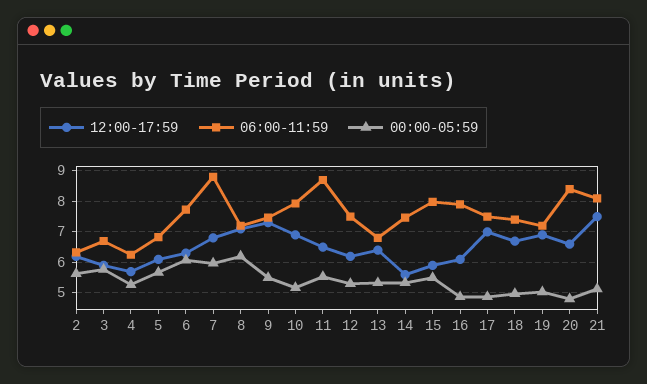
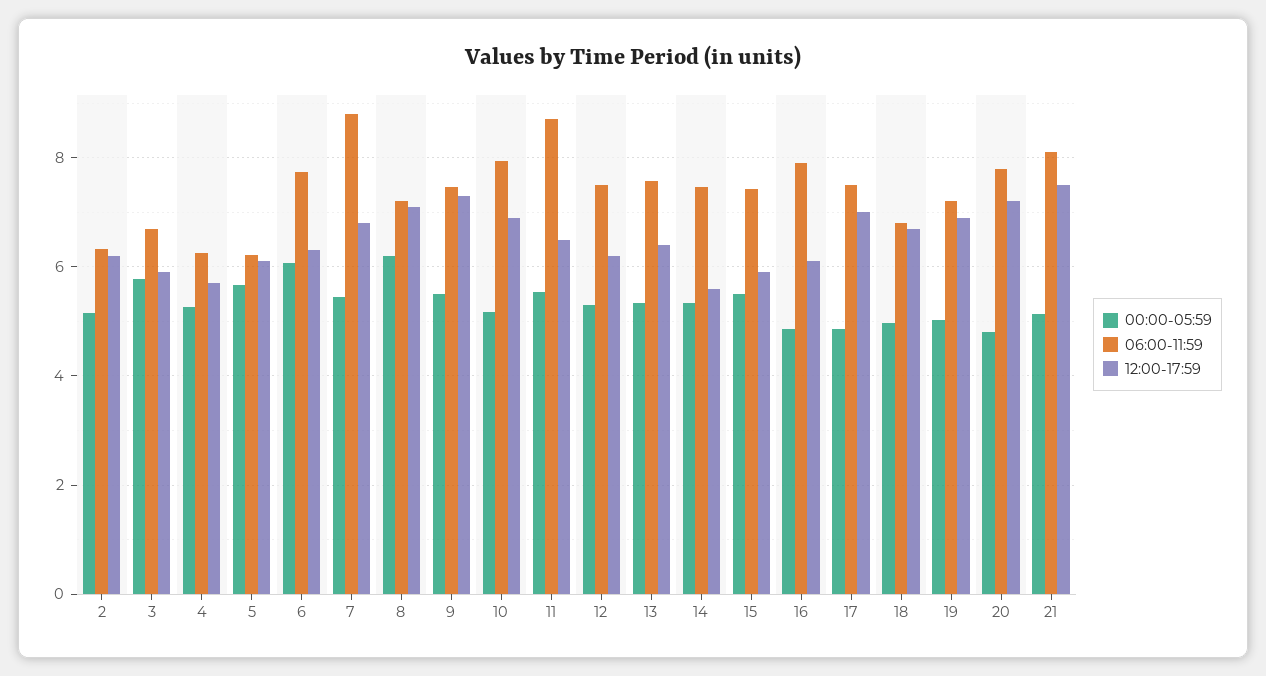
  {
    "12:00-17:59": {
      "2": 6.2,
      "3": 6,
      "4": 5.8,
      "5": 6.2,
      "6": 6.4,
      "7": 6.8,
      "8": 7.2,
      "9": 7.4,
      "10": 7,
      "11": 6.6,
      "12": 6.2,
      "13": 6.4,
      "14": 5.6,
      "15": 6,
      "16": 6.2,
      "17": 7,
      "18": 6.8,
      "19": 7,
-     "20": 6.6,
+     "20": 7.2,
      "21": 7.6
    },
    "06:00-11:59": {
      "2": 6.4,
      "3": 6.8,
      "4": 6.2,
-     "5": 6.8,
+     "5": 6.2,
      "6": 7.8,
      "7": 8.8,
      "8": 7.2,
      "9": 7.4,
      "10": 8,
      "11": 8.8,
      "12": 7.6,
-     "13": 6.8,
+     "13": 7.6,
      "14": 7.4,
-     "15": 8,
+     "15": 7.4,
      "16": 8,
      "17": 7.6,
-     "18": 7.4,
+     "18": 6.8,
      "19": 7.2,
-     "20": 8.4,
+     "20": 7.8,
      "21": 8.2
    },
    "00:00-05:59": {
-     "2": 5.6,
+     "2": 5.2,
      "3": 5.8,
      "4": 5.2,
      "5": 5.6,
      "6": 6,
-     "7": 6,
+     "7": 5.4,
      "8": 6.2,
      "9": 5.6,
      "10": 5.2,
      "11": 5.6,
      "12": 5.4,
      "13": 5.4,
      "14": 5.4,
      "15": 5.6,
      "16": 4.8,
      "17": 4.8,
      "18": 5,
      "19": 5,
      "20": 4.8,
      "21": 5.2
    }
  }

